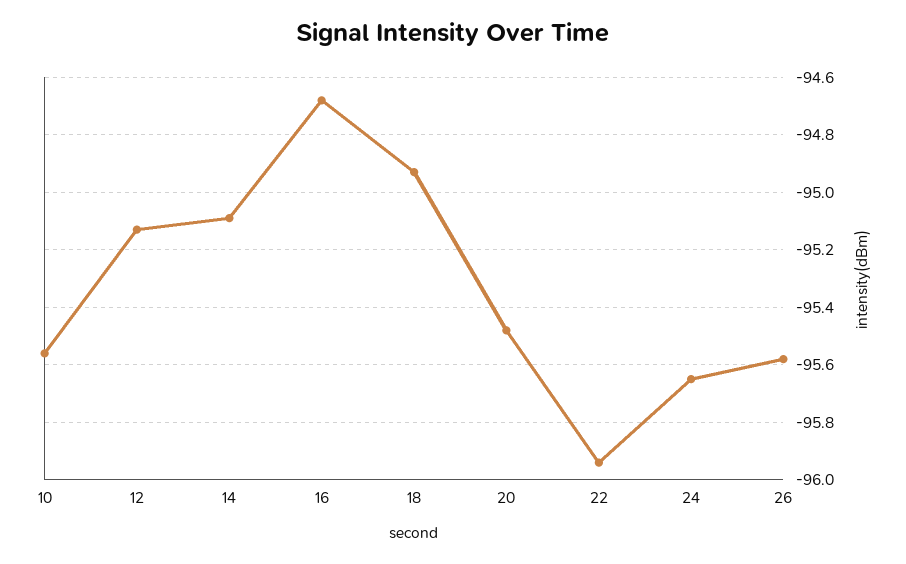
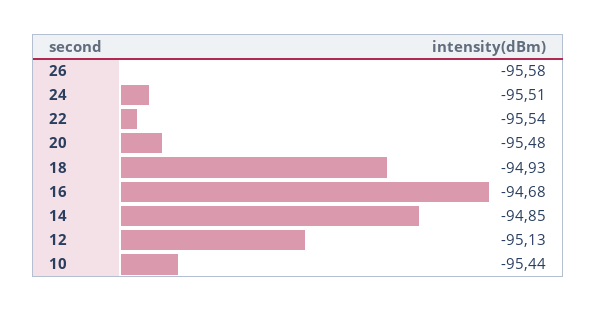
  {
-   "10": -95.55,
+   "10": -95.44,
    "12": -95.13,
-   "14": -95.1,
+   "14": -94.85,
    "16": -94.68,
    "18": -94.93,
    "20": -95.48,
-   "22": -95.95,
+   "22": -95.54,
-   "24": -95.65,
+   "24": -95.51,
    "26": -95.58
  }

